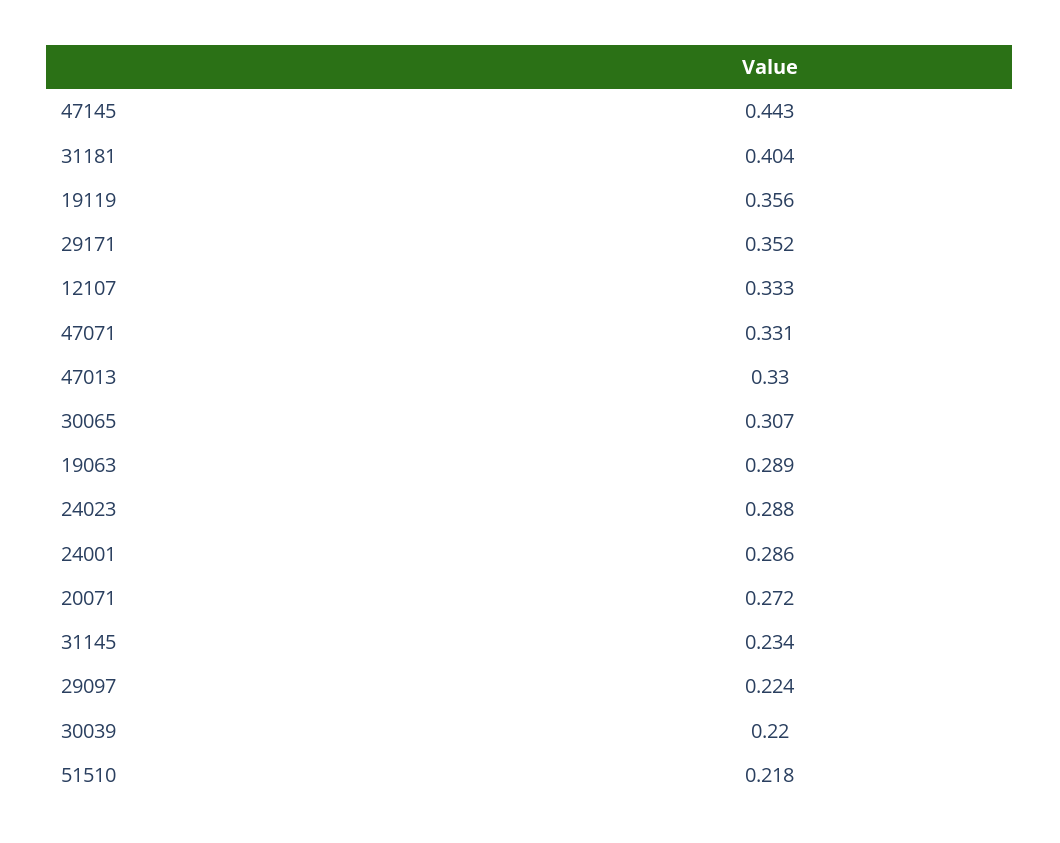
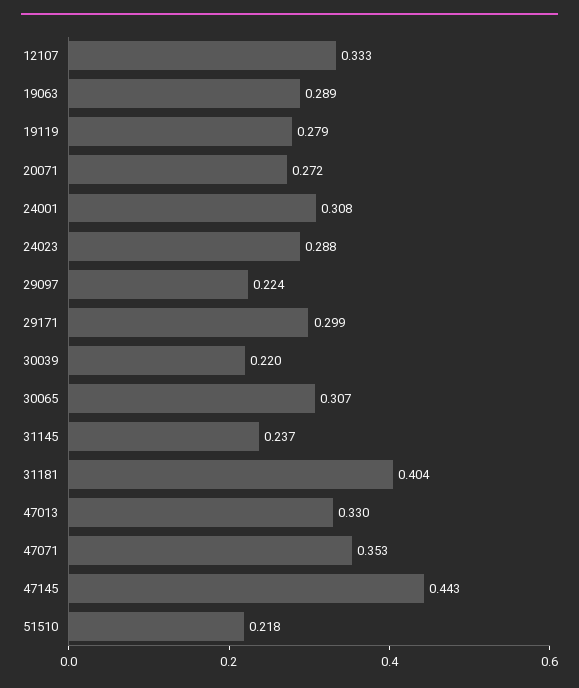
  {
    "47145": 0.443,
    "31181": 0.404,
-   "19119": 0.356,
+   "19119": 0.279,
-   "29171": 0.352,
+   "29171": 0.299,
    "12107": 0.333,
-   "47071": 0.331,
+   "47071": 0.353,
    "47013": 0.33,
    "30065": 0.307,
    "19063": 0.289,
    "24023": 0.288,
-   "24001": 0.286,
+   "24001": 0.308,
    "20071": 0.272,
-   "31145": 0.234,
+   "31145": 0.237,
    "29097": 0.224,
    "30039": 0.22,
    "51510": 0.218
  }

